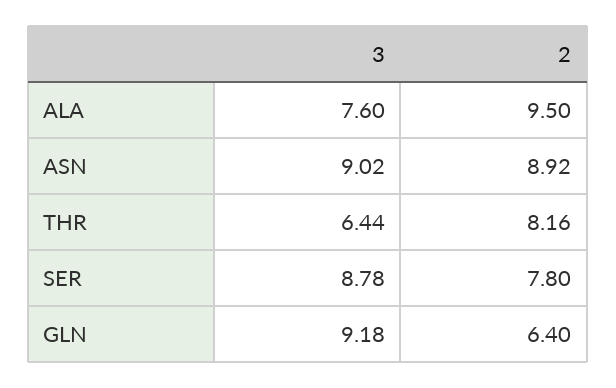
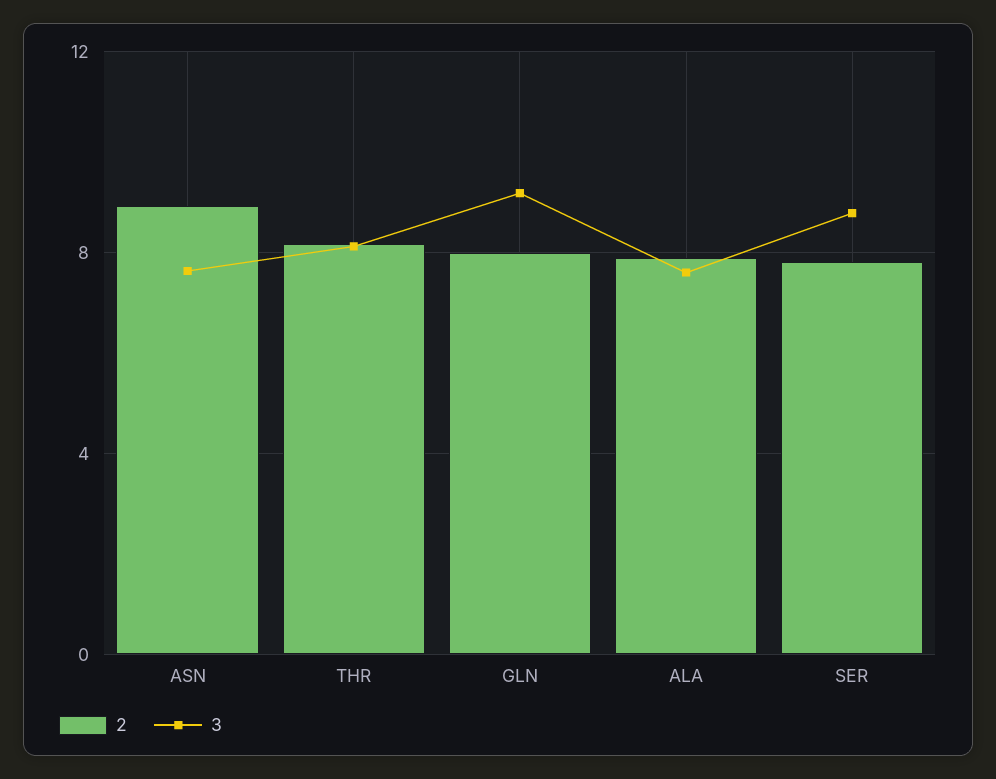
  {
    "3": {
      "ALA": 7.6,
-     "ASN": 9.02,
+     "ASN": 7.5,
-     "THR": 6.44,
+     "THR": 8,
      "SER": 8.78,
      "GLN": 9.18
    },
    "2": {
-     "ALA": 9.5,
+     "ALA": 8,
      "ASN": 8.92,
      "THR": 8.16,
      "SER": 7.8,
-     "GLN": 6.4
+     "GLN": 8
    }
  }

